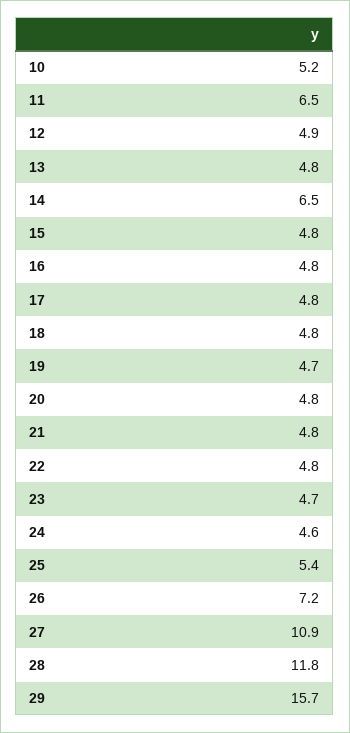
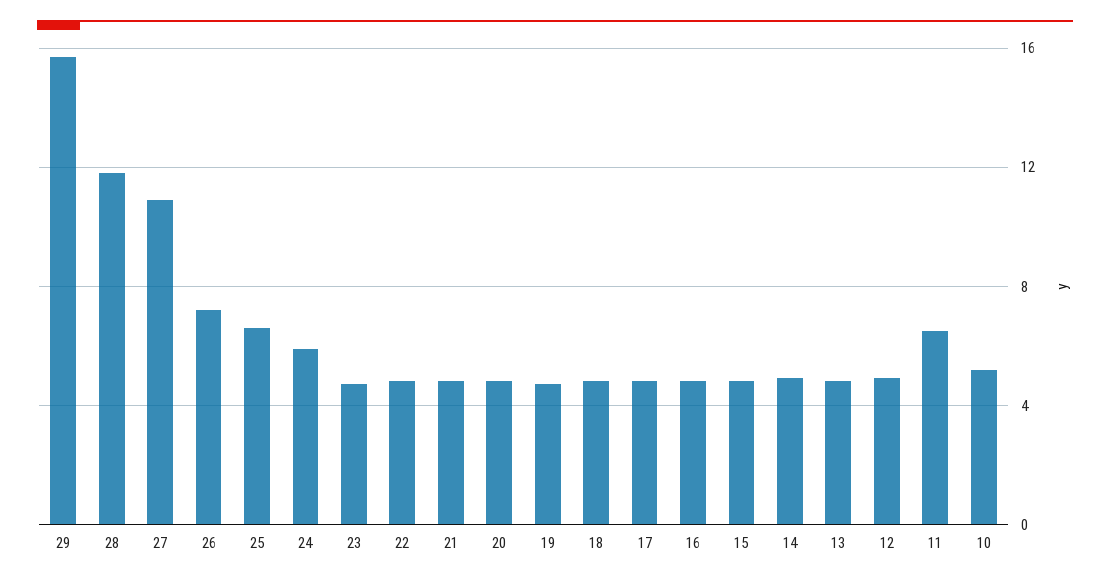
  {
    "10": 5.2,
    "11": 6.5,
    "12": 4.9,
    "13": 4.8,
-   "14": 6.5,
+   "14": 5,
    "15": 4.8,
    "16": 4.8,
    "17": 4.8,
    "18": 4.8,
    "19": 4.7,
    "20": 4.8,
    "21": 4.8,
    "22": 4.8,
    "23": 4.7,
-   "24": 4.6,
+   "24": 6,
-   "25": 5.4,
+   "25": 6.5,
    "26": 7.2,
    "27": 10.9,
    "28": 11.8,
    "29": 15.7
  }

